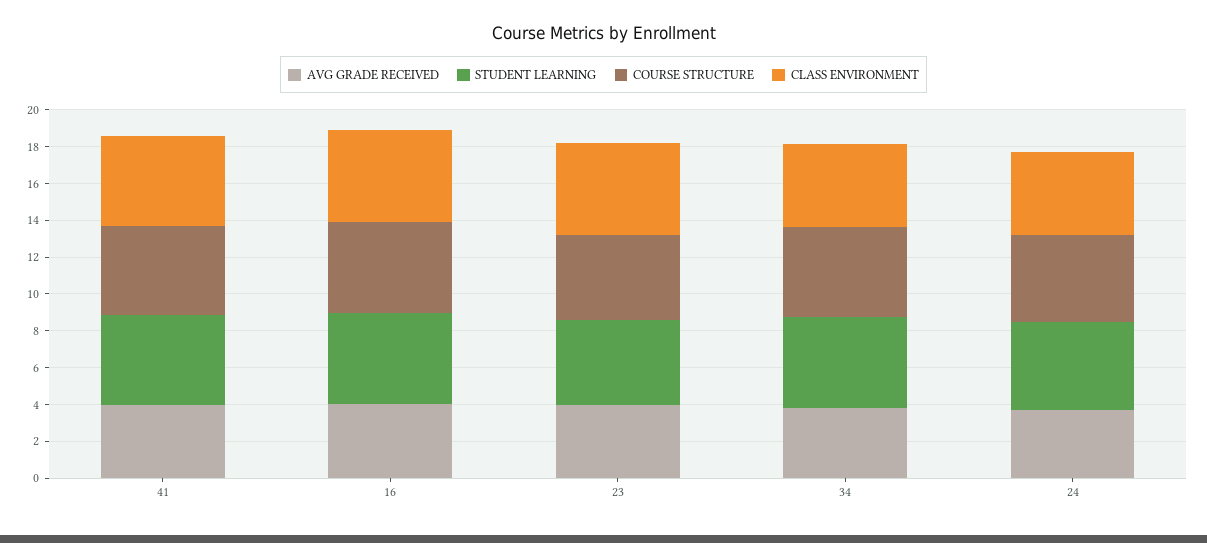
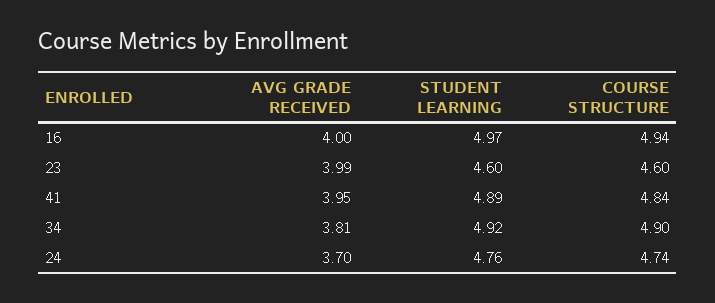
  {
    "AVG GRADE RECEIVED": {
      "41": 3.95,
      "16": 4,
      "23": 3.99,
      "34": 3.81,
      "24": 3.7
    },
    "STUDENT LEARNING": {
      "41": 4.89,
      "16": 4.97,
      "23": 4.6,
      "34": 4.92,
      "24": 4.76
    },
    "COURSE STRUCTURE": {
      "41": 4.84,
      "16": 4.94,
      "23": 4.6,
      "34": 4.9,
      "24": 4.74
-   },
+   }
-   "CLASS ENVIRONMENT": {
-     "41": 5,
-     "16": 5,
-     "23": 5,
-     "34": 4.5,
-     "24": 4.5
-   }
  }

